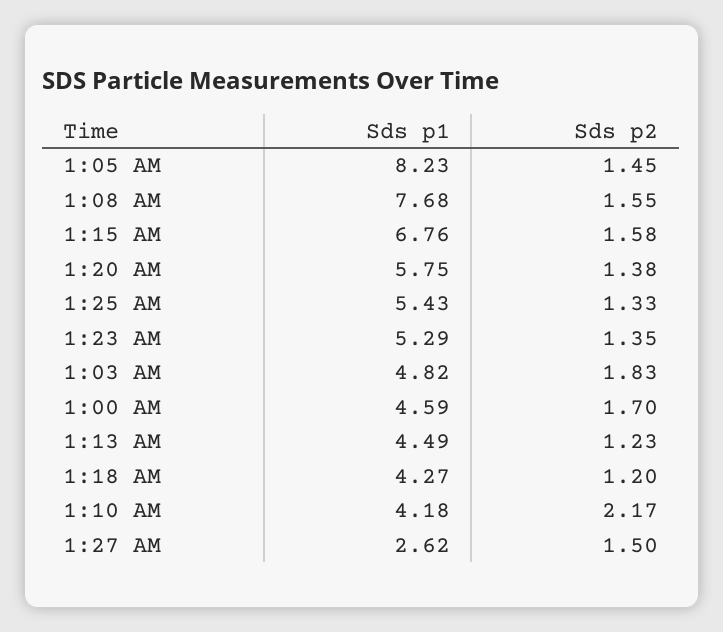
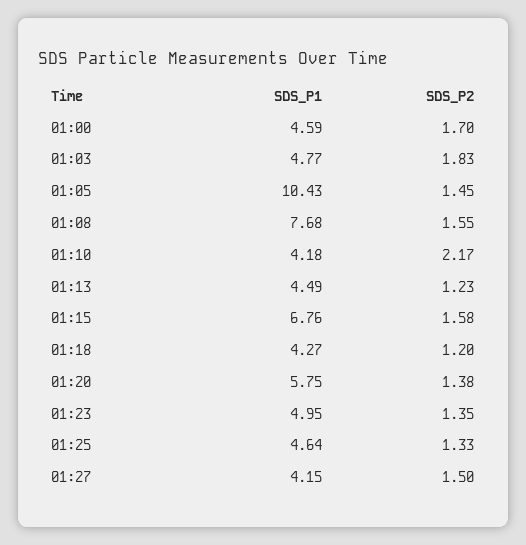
  {
    "Sds p1": {
-     "1:05 AM": 8.23,
+     "1:05 AM": 10.43,
      "1:08 AM": 7.68,
      "1:15 AM": 6.76,
      "1:20 AM": 5.75,
-     "1:25 AM": 5.43,
+     "1:25 AM": 4.64,
-     "1:23 AM": 5.29,
+     "1:23 AM": 4.95,
-     "1:03 AM": 4.82,
+     "1:03 AM": 4.77,
      "1:00 AM": 4.59,
      "1:13 AM": 4.49,
      "1:18 AM": 4.27,
      "1:10 AM": 4.18,
-     "1:27 AM": 2.62
+     "1:27 AM": 4.15
    },
    "Sds p2": {
      "1:05 AM": 1.45,
      "1:08 AM": 1.55,
      "1:15 AM": 1.58,
      "1:20 AM": 1.38,
      "1:25 AM": 1.33,
      "1:23 AM": 1.35,
      "1:03 AM": 1.83,
      "1:00 AM": 1.7,
      "1:13 AM": 1.23,
      "1:18 AM": 1.2,
      "1:10 AM": 2.17,
      "1:27 AM": 1.5
    }
  }

